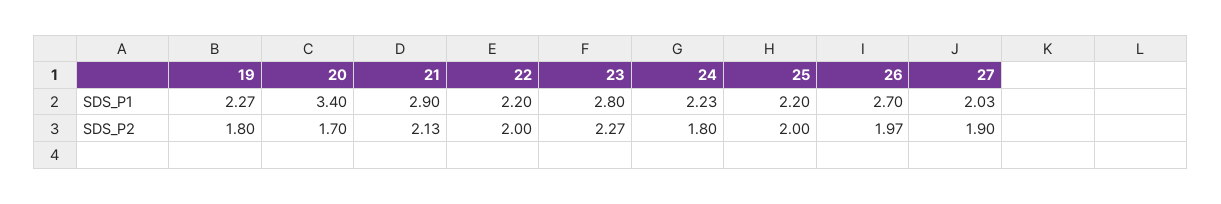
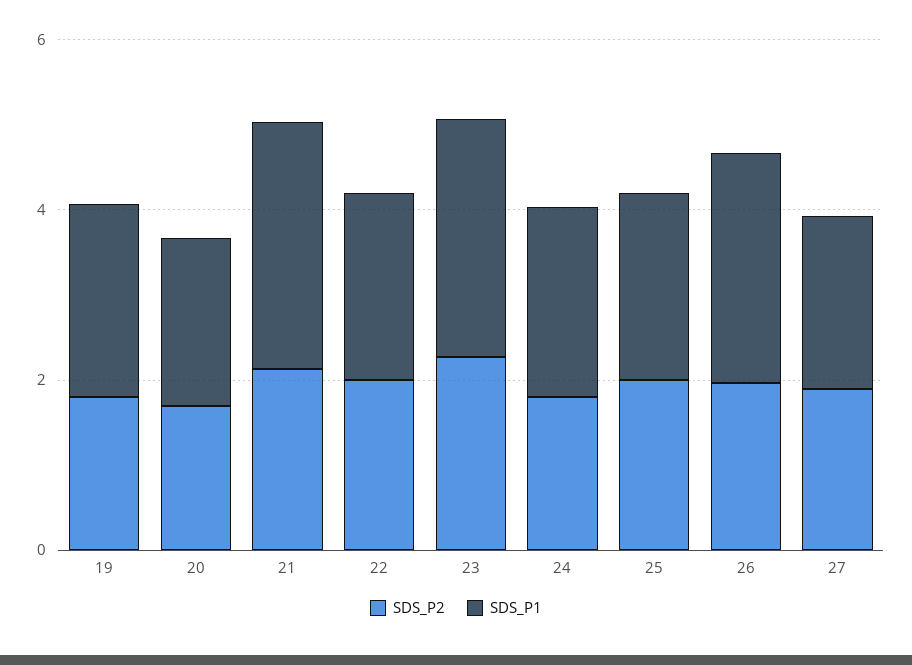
  {
    "SDS_P1": {
      "19": 2.27,
-     "20": 3.4,
+     "20": 2,
      "21": 2.9,
      "22": 2.2,
      "23": 2.8,
      "24": 2.23,
      "25": 2.2,
      "26": 2.7,
      "27": 2.03
    },
    "SDS_P2": {
      "19": 1.8,
      "20": 1.7,
      "21": 2.13,
      "22": 2,
      "23": 2.27,
      "24": 1.8,
      "25": 2,
      "26": 1.97,
      "27": 1.9
    }
  }

